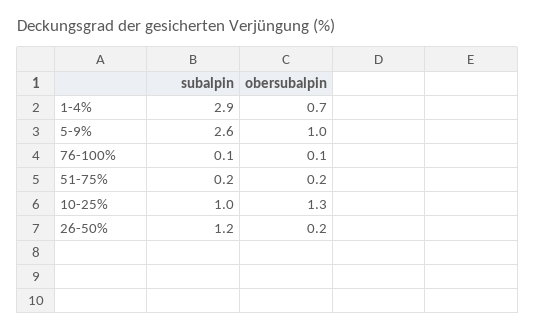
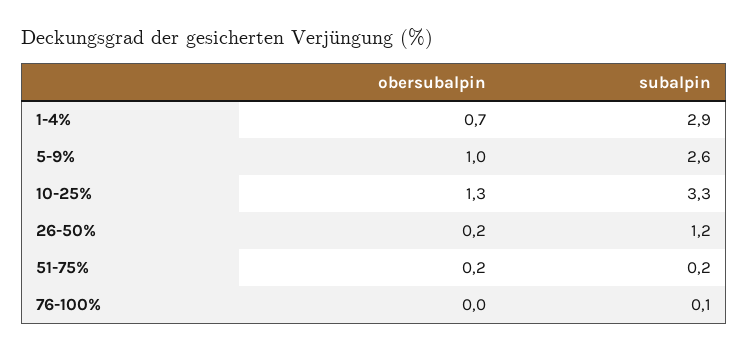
  {
    "subalpin": {
      "1-4%": 2.9,
      "5-9%": 2.6,
      "76-100%": 0.1,
      "51-75%": 0.2,
-     "10-25%": 1,
+     "10-25%": 3.3,
      "26-50%": 1.2
    },
    "obersubalpin": {
      "1-4%": 0.7,
      "5-9%": 1,
-     "76-100%": 0.1,
+     "76-100%": 0,
      "51-75%": 0.2,
      "10-25%": 1.3,
      "26-50%": 0.2
    }
  }

